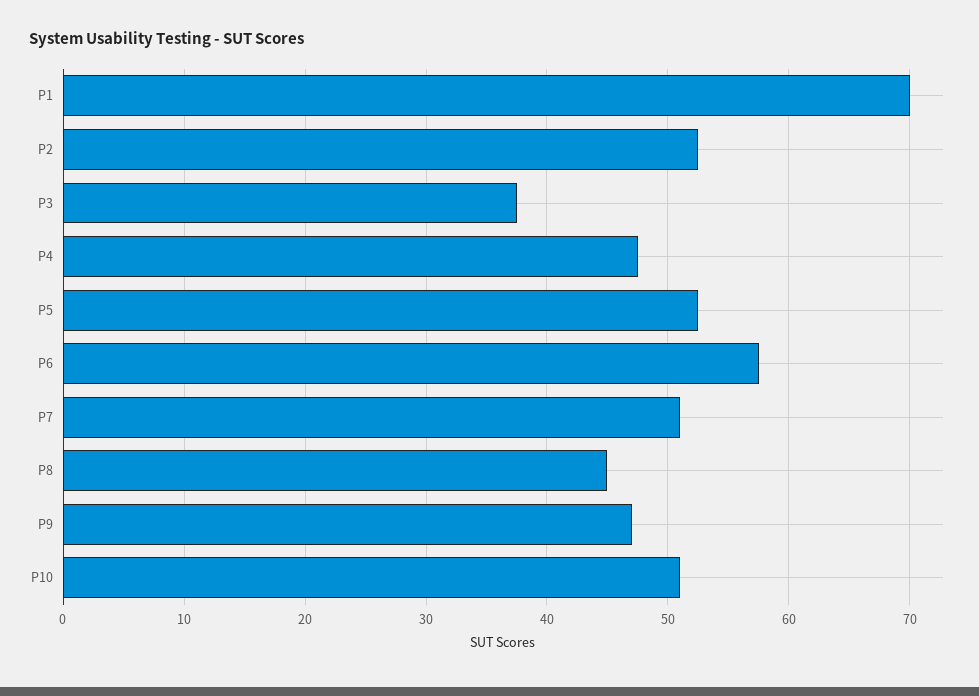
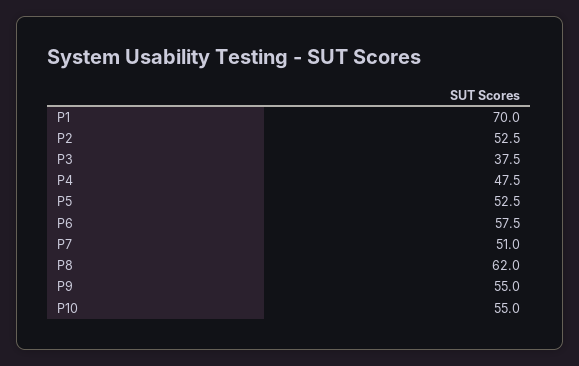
  {
    "P1": 70,
    "P2": 52.5,
    "P3": 37.5,
    "P4": 47.5,
    "P5": 52.5,
    "P6": 57.5,
    "P7": 51,
-   "P8": 45,
+   "P8": 62,
-   "P9": 47,
+   "P9": 55,
-   "P10": 51
+   "P10": 55
  }

